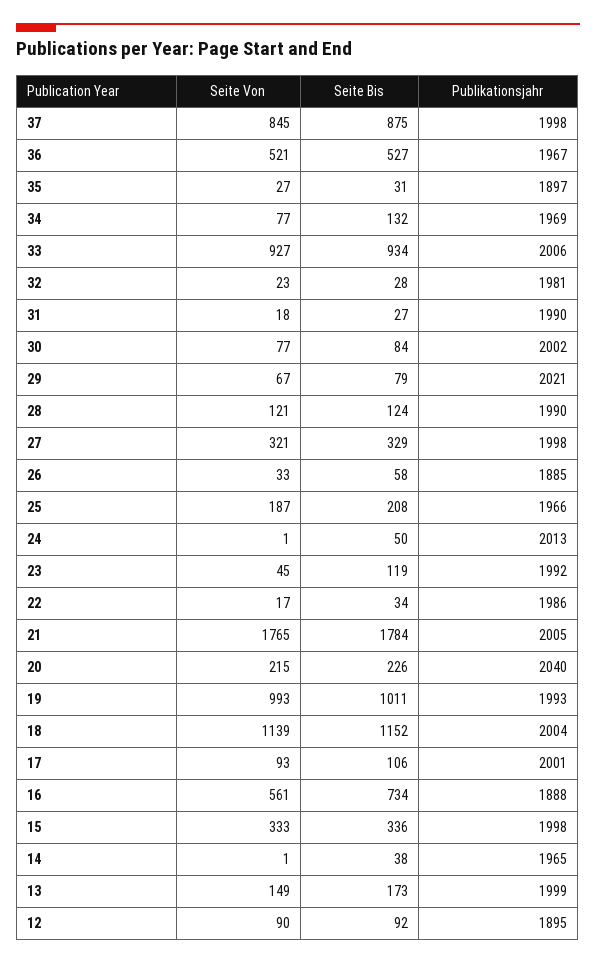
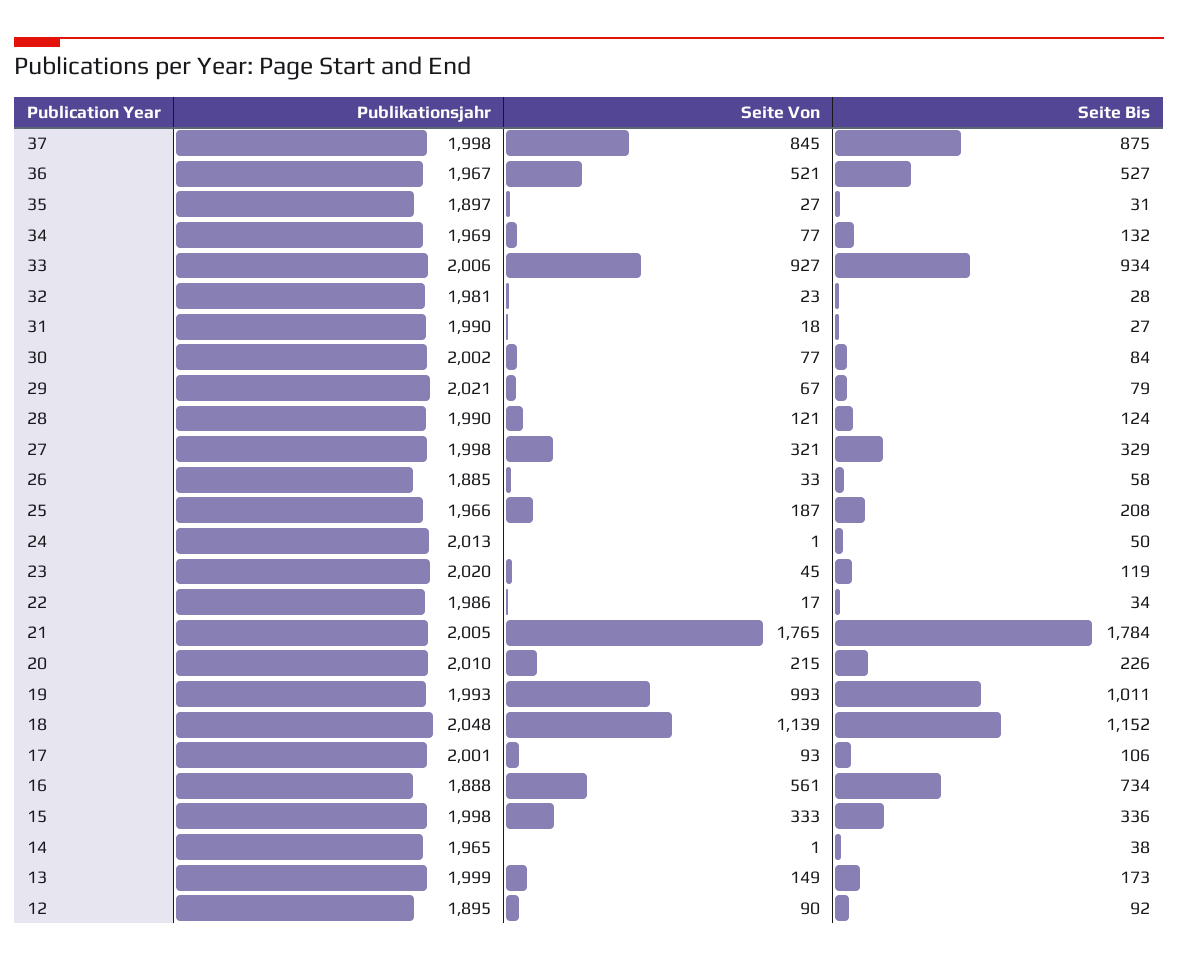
  {
    "Seite Von": {
      "37": 845,
      "36": 521,
      "35": 27,
      "34": 77,
      "33": 927,
      "32": 23,
      "31": 18,
      "30": 77,
      "29": 67,
      "28": 121,
      "27": 321,
      "26": 33,
      "25": 187,
      "24": 1,
      "23": 45,
      "22": 17,
      "21": 1765,
      "20": 215,
      "19": 993,
      "18": 1139,
      "17": 93,
      "16": 561,
      "15": 333,
      "14": 1,
      "13": 149,
      "12": 90
    },
    "Seite Bis": {
      "37": 875,
      "36": 527,
      "35": 31,
      "34": 132,
      "33": 934,
      "32": 28,
      "31": 27,
      "30": 84,
      "29": 79,
      "28": 124,
      "27": 329,
      "26": 58,
      "25": 208,
      "24": 50,
      "23": 119,
      "22": 34,
      "21": 1784,
      "20": 226,
      "19": 1011,
      "18": 1152,
      "17": 106,
      "16": 734,
      "15": 336,
      "14": 38,
      "13": 173,
      "12": 92
    },
    "Publikationsjahr": {
      "37": 1998,
      "36": 1967,
      "35": 1897,
      "34": 1969,
      "33": 2006,
      "32": 1981,
      "31": 1990,
      "30": 2002,
      "29": 2021,
      "28": 1990,
      "27": 1998,
      "26": 1885,
      "25": 1966,
      "24": 2013,
-     "23": 1992,
+     "23": 2020,
      "22": 1986,
      "21": 2005,
-     "20": 2040,
+     "20": 2010,
      "19": 1993,
-     "18": 2004,
+     "18": 2048,
      "17": 2001,
      "16": 1888,
      "15": 1998,
      "14": 1965,
      "13": 1999,
      "12": 1895
    }
  }

